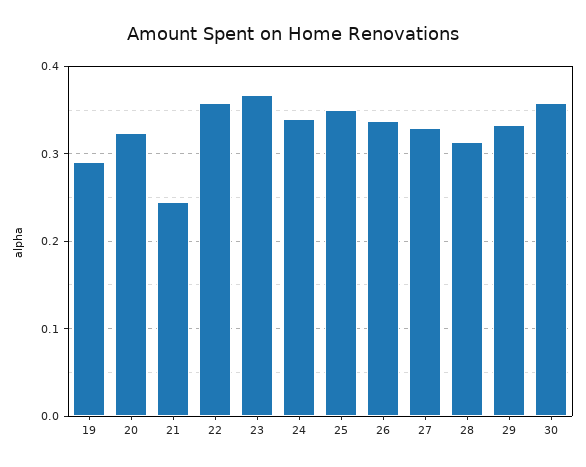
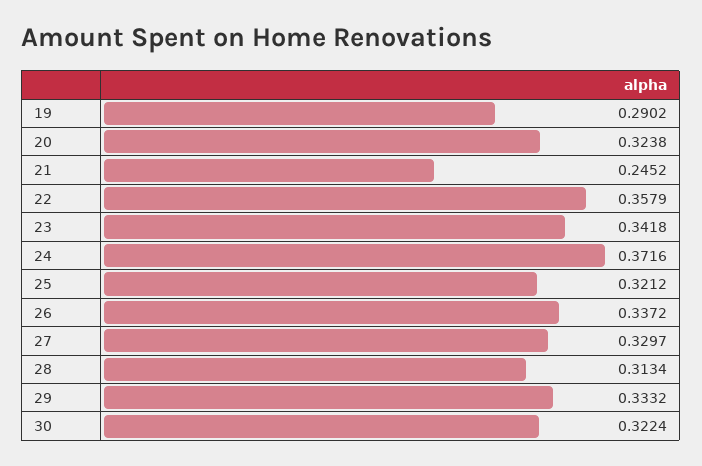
  {
    "19": 0.2902,
    "20": 0.3238,
    "21": 0.2452,
    "22": 0.3579,
-   "23": 0.37,
+   "23": 0.3418,
-   "24": 0.34,
+   "24": 0.3716,
-   "25": 0.35,
+   "25": 0.3212,
    "26": 0.3372,
    "27": 0.3297,
    "28": 0.3134,
    "29": 0.3332,
-   "30": 0.36
+   "30": 0.3224
  }

